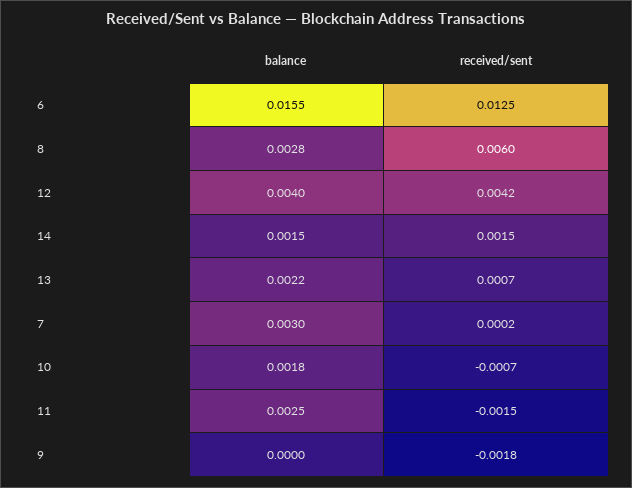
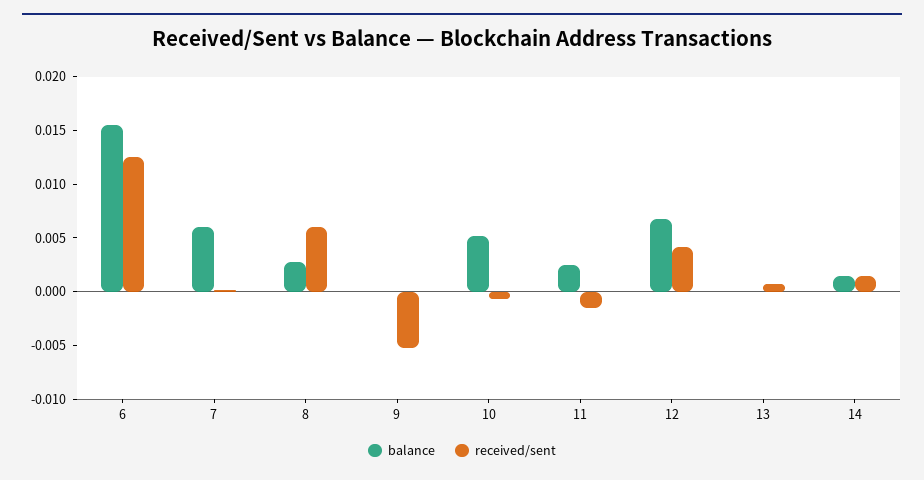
  {
    "balance": {
      "6": 0.0155,
      "8": 0.0028,
-     "12": 0.004,
+     "12": 0.007,
      "14": 0.0015,
-     "13": 0.0022,
+     "13": 0,
-     "7": 0.003,
+     "7": 0.006,
-     "10": 0.0018,
+     "10": 0.005,
      "11": 0.0025,
      "9": 0
    },
    "received/sent": {
      "6": 0.0125,
      "8": 0.006,
      "12": 0.0042,
      "14": 0.0015,
      "13": 0.0007,
      "7": 0.0002,
      "10": -0.0007,
      "11": -0.0015,
-     "9": -0.0018
+     "9": -0.005
    }
  }

